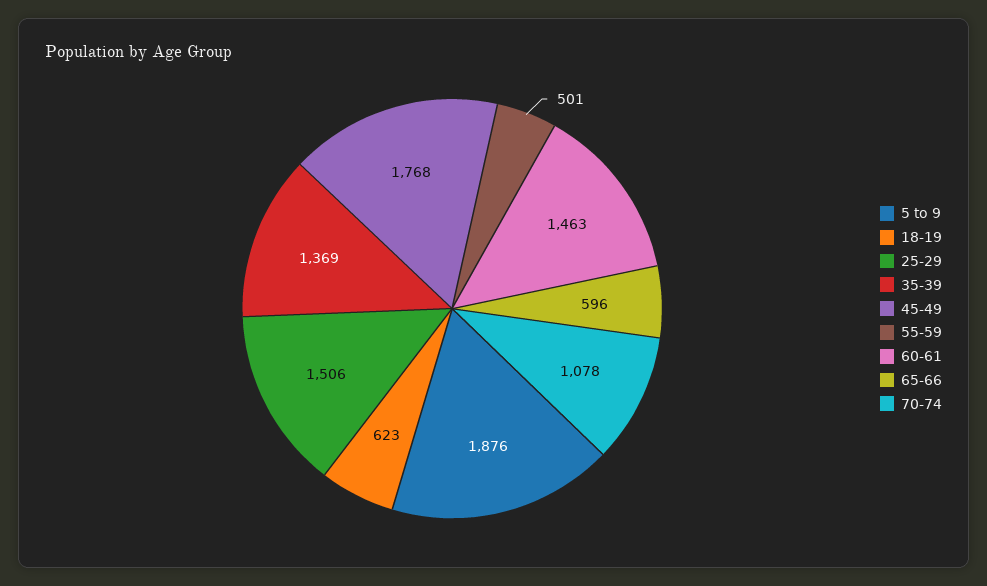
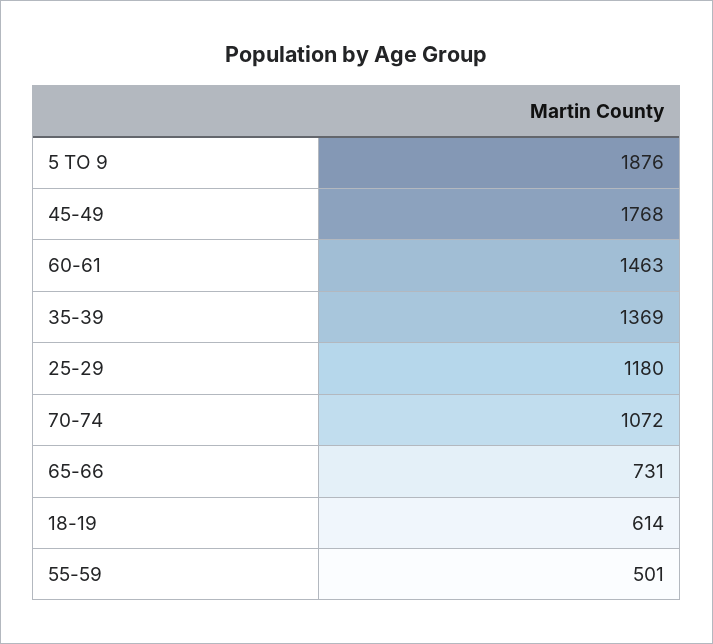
  {
    "5 to 9": 1876,
-   "18-19": 623,
+   "18-19": 614,
-   "25-29": 1506,
+   "25-29": 1180,
    "35-39": 1369,
    "45-49": 1768,
    "55-59": 501,
    "60-61": 1463,
-   "65-66": 596,
+   "65-66": 731,
-   "70-74": 1078
+   "70-74": 1072
  }

